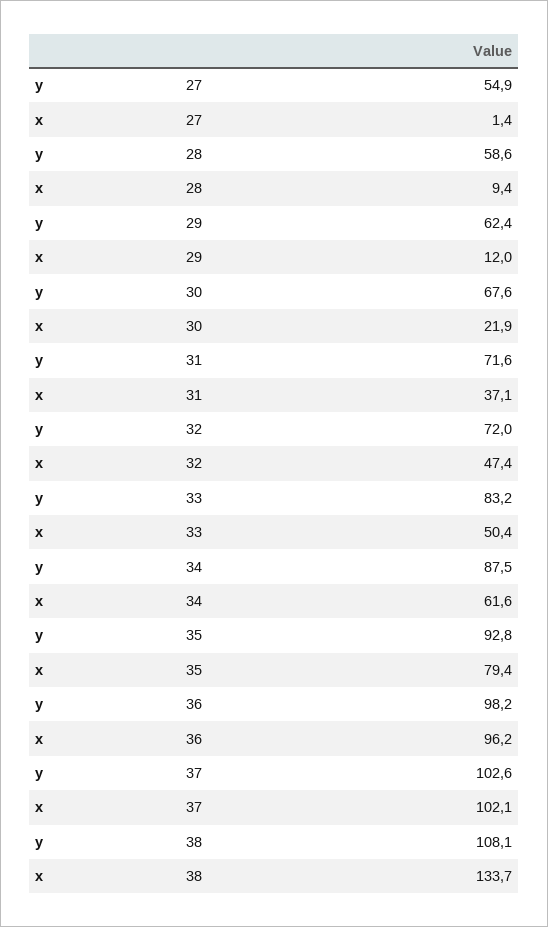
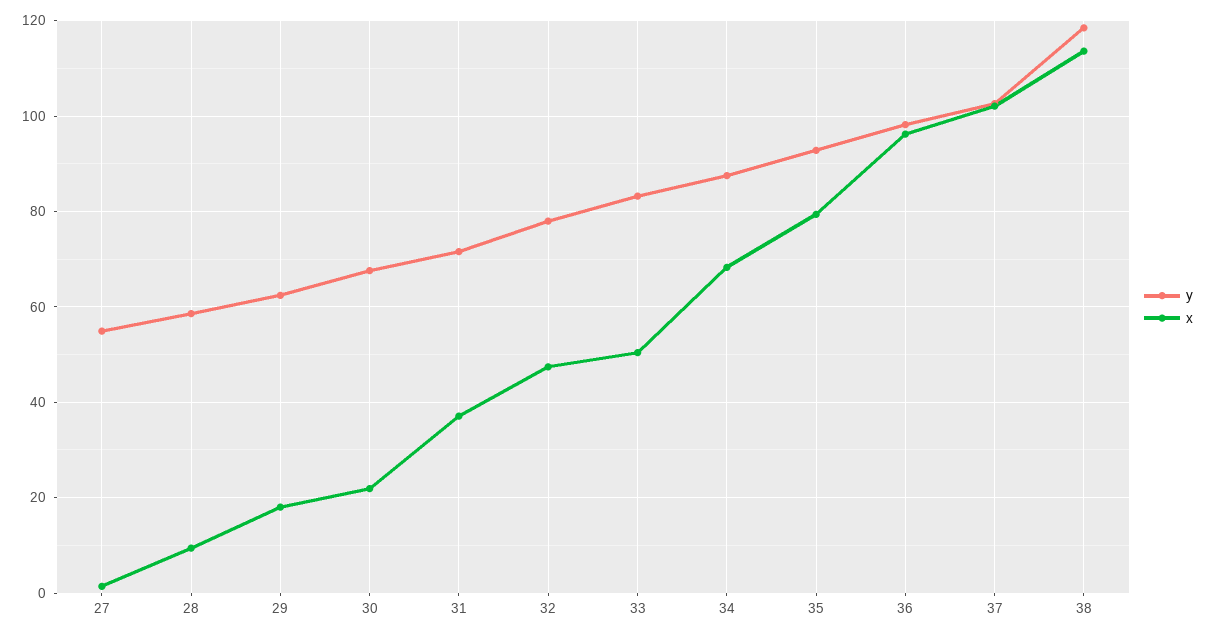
  {
    "y": {
      "27": 54.9,
      "28": 58.6,
      "29": 62.4,
      "30": 67.6,
      "31": 71.6,
-     "32": 72,
+     "32": 78,
      "33": 83.2,
      "34": 87.5,
      "35": 92.8,
      "36": 98.2,
      "37": 102.6,
-     "38": 108.1
+     "38": 118
    },
    "x": {
      "27": 1.4,
      "28": 9.4,
-     "29": 12,
+     "29": 18,
      "30": 21.9,
      "31": 37.1,
      "32": 47.4,
      "33": 50.4,
-     "34": 61.6,
+     "34": 68,
      "35": 79.4,
      "36": 96.2,
      "37": 102.1,
-     "38": 133.7
+     "38": 114
    }
  }

